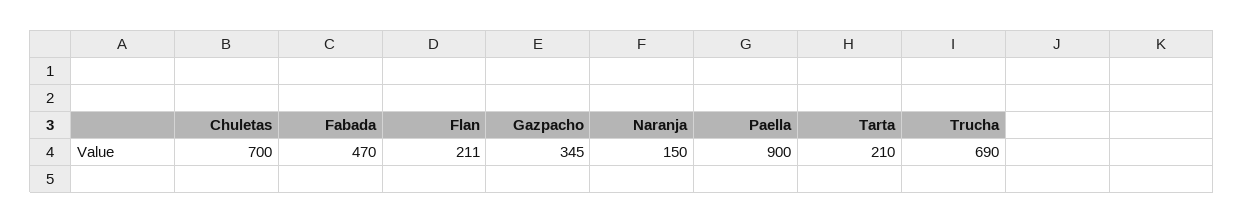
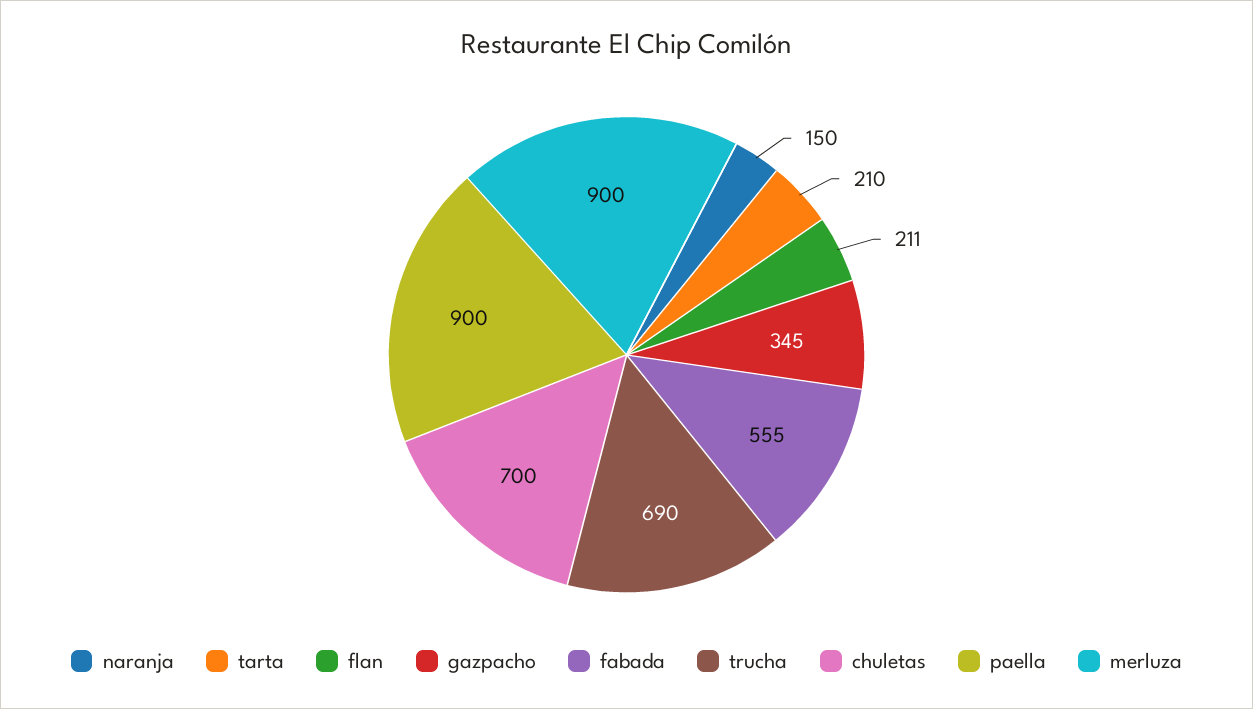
  {
    "Chuletas": 700,
-   "Fabada": 470,
+   "Fabada": 555,
    "Flan": 211,
    "Gazpacho": 345,
    "Naranja": 150,
    "Paella": 900,
    "Tarta": 210,
-   "Trucha": 690
+   "Trucha": 690,
+   "merluza": 900
  }

